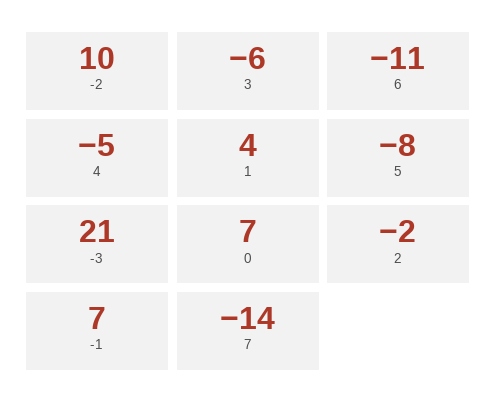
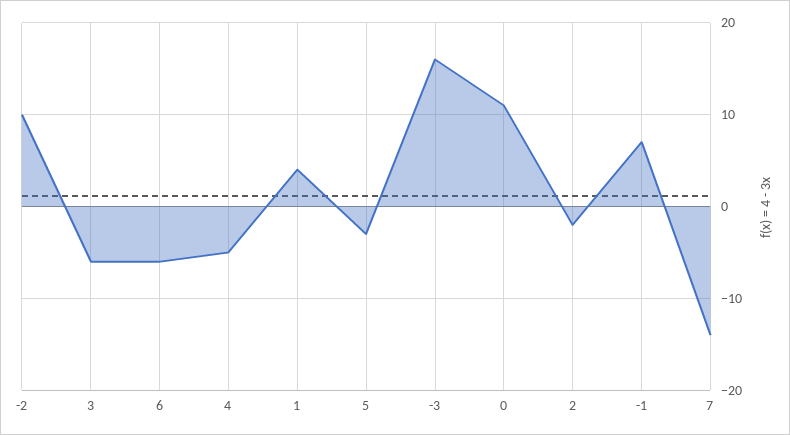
  {
    "-2": 10,
    "3": -6,
-   "6": -11,
+   "6": -6,
    "4": -5,
    "1": 4,
-   "5": -8,
+   "5": -3,
-   "-3": 21,
+   "-3": 16,
-   "0": 7,
+   "0": 11,
    "2": -2,
    "-1": 7,
    "7": -14
  }

